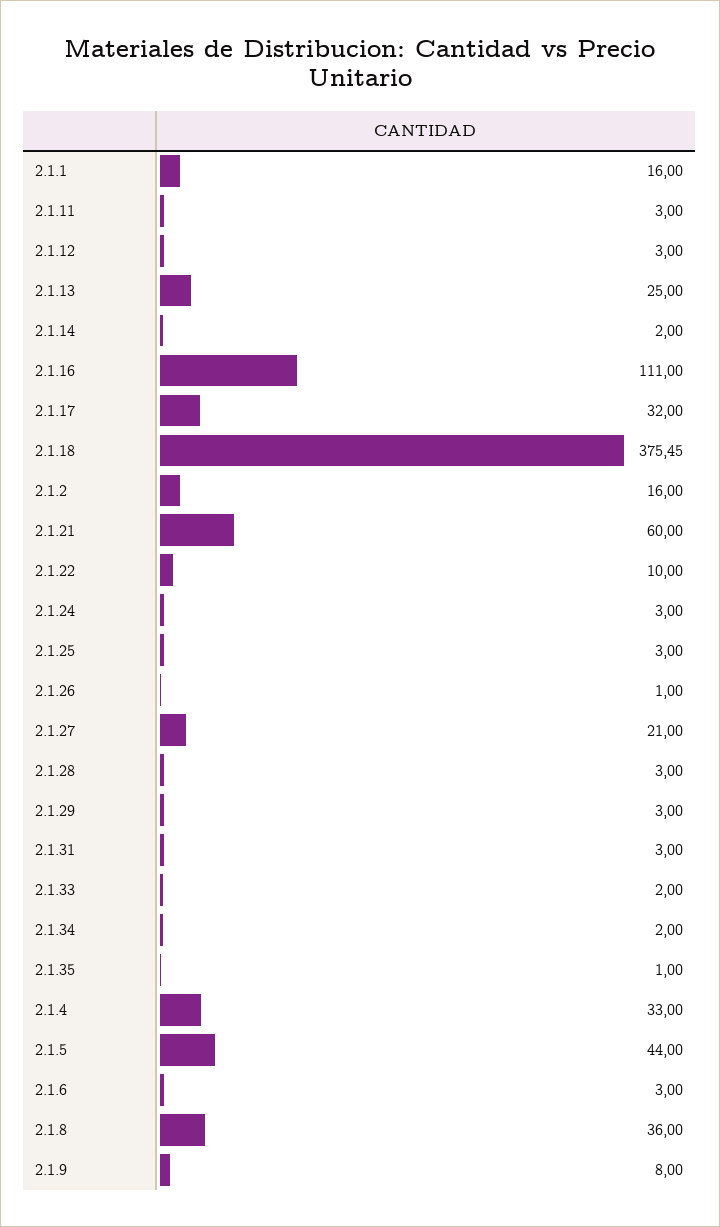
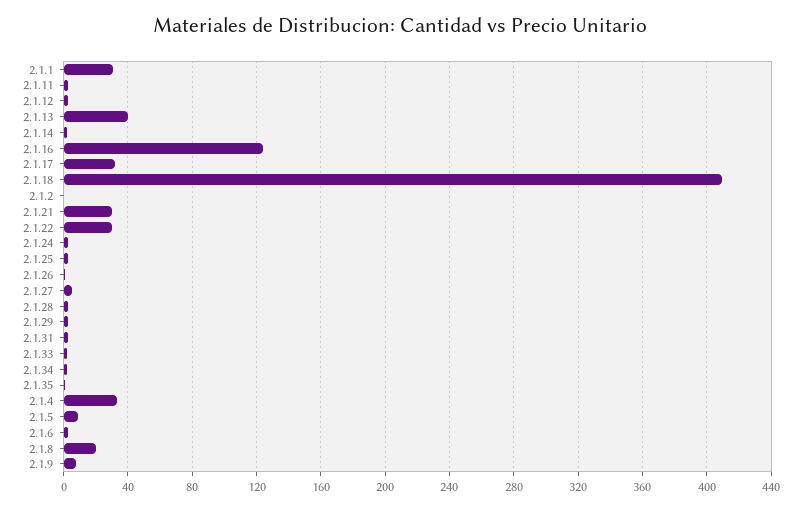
  {
-   "2.1.1": 16,
+   "2.1.1": 30,
    "2.1.11": 3,
    "2.1.12": 3,
-   "2.1.13": 25,
+   "2.1.13": 40,
    "2.1.14": 2,
-   "2.1.16": 111,
+   "2.1.16": 125,
    "2.1.17": 32,
-   "2.1.18": 375.45,
+   "2.1.18": 410,
-   "2.1.2": 16,
+   "2.1.2": 0,
-   "2.1.21": 60,
+   "2.1.21": 30,
-   "2.1.22": 10,
+   "2.1.22": 30,
    "2.1.24": 3,
    "2.1.25": 3,
    "2.1.26": 1,
-   "2.1.27": 21,
+   "2.1.27": 5,
    "2.1.28": 3,
    "2.1.29": 3,
    "2.1.31": 3,
    "2.1.33": 2,
    "2.1.34": 2,
    "2.1.35": 1,
    "2.1.4": 33,
-   "2.1.5": 44,
+   "2.1.5": 10,
    "2.1.6": 3,
-   "2.1.8": 36,
+   "2.1.8": 20,
    "2.1.9": 8
  }

